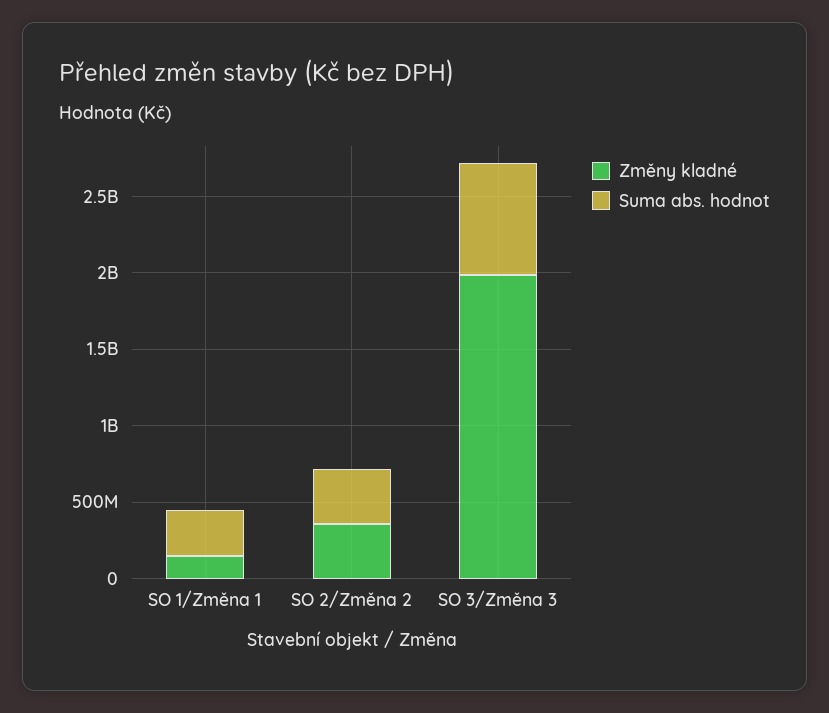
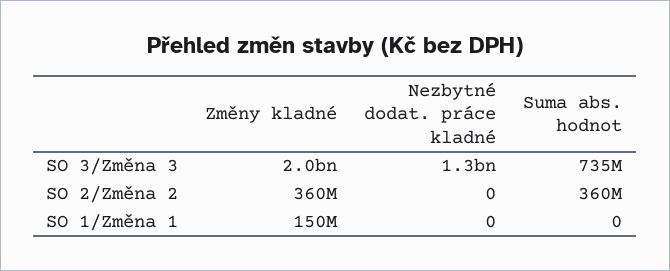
  {
    "Změny kladné": {
      "SO 1/Změna 1": 150000000,
      "SO 2/Změna 2": 360000000,
      "SO 3/Změna 3": 2000000000
    },
    "Suma abs. hodnot": {
-     "SO 1/Změna 1": 300000000,
+     "SO 1/Změna 1": 0,
      "SO 2/Změna 2": 360000000,
      "SO 3/Změna 3": 735000000
-   }
+   },
+   "Nezbytné dodat. práce kladné": {
+     "SO 3/Změna 3": 1300000000,
+     "SO 2/Změna 2": 0,
+     "SO 1/Změna 1": 0
+   }
  }

